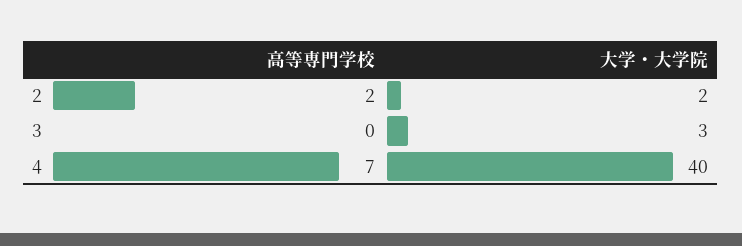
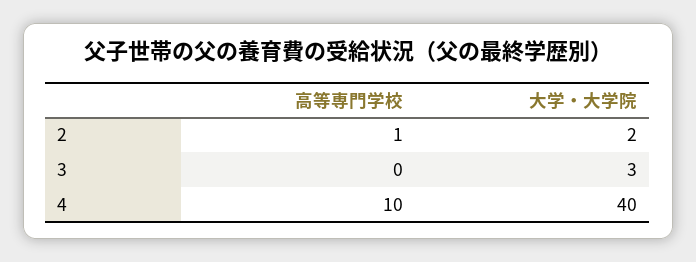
  {
    "高等専門学校": {
-     "2": 2,
+     "2": 1,
      "3": 0,
-     "4": 7
+     "4": 10
    },
    "大学・大学院": {
      "2": 2,
      "3": 3,
      "4": 40
    }
  }

